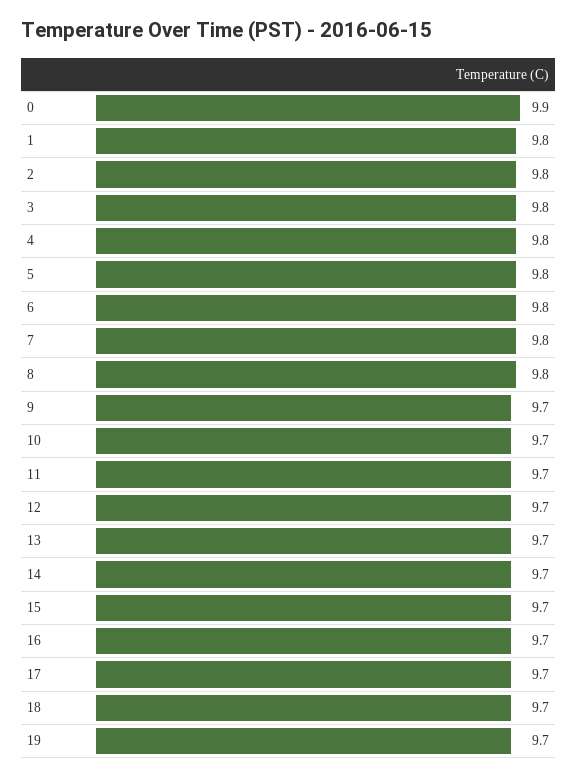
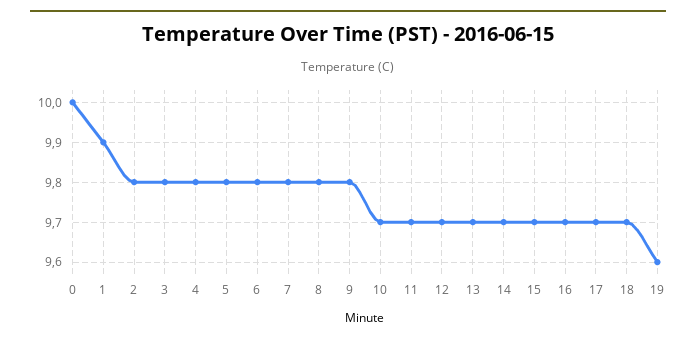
  {
-   "0": 9.9,
+   "0": 10,
-   "1": 9.8,
+   "1": 9.9,
    "2": 9.8,
    "3": 9.8,
    "4": 9.8,
    "5": 9.8,
    "6": 9.8,
    "7": 9.8,
    "8": 9.8,
-   "9": 9.7,
+   "9": 9.8,
    "10": 9.7,
    "11": 9.7,
    "12": 9.7,
    "13": 9.7,
    "14": 9.7,
    "15": 9.7,
    "16": 9.7,
    "17": 9.7,
    "18": 9.7,
-   "19": 9.7
+   "19": 9.6
  }

